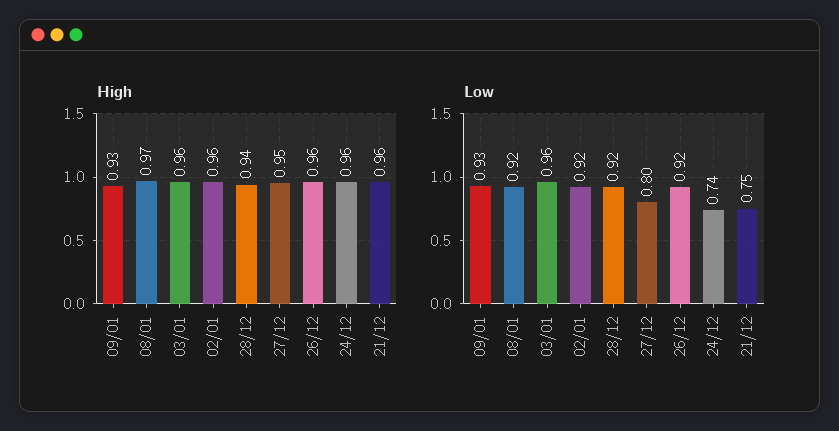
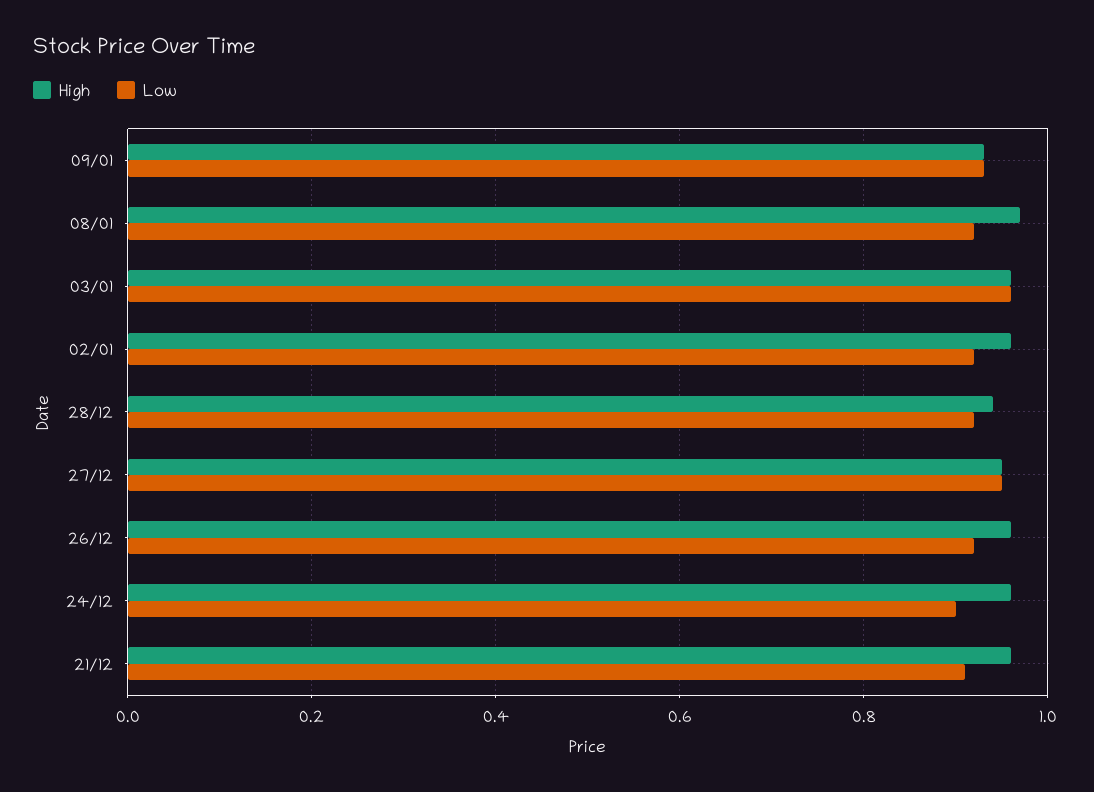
  {
    "High": {
      "09/01": 0.93,
      "08/01": 0.97,
      "03/01": 0.96,
      "02/01": 0.96,
      "28/12": 0.94,
      "27/12": 0.95,
      "26/12": 0.96,
      "24/12": 0.96,
      "21/12": 0.96
    },
    "Low": {
      "09/01": 0.93,
      "08/01": 0.92,
      "03/01": 0.96,
      "02/01": 0.92,
      "28/12": 0.92,
-     "27/12": 0.8,
+     "27/12": 0.95,
      "26/12": 0.92,
-     "24/12": 0.74,
+     "24/12": 0.9,
-     "21/12": 0.75
+     "21/12": 0.9
    }
  }

